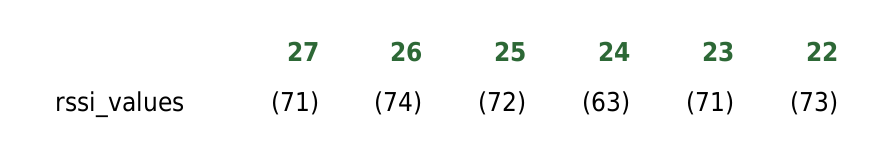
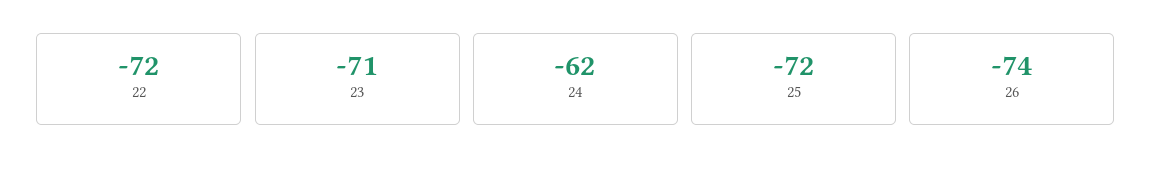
  {
-   "27": -71,
    "26": -74,
    "25": -72,
-   "24": -63,
+   "24": -62,
    "23": -71,
-   "22": -73
+   "22": -72
  }

